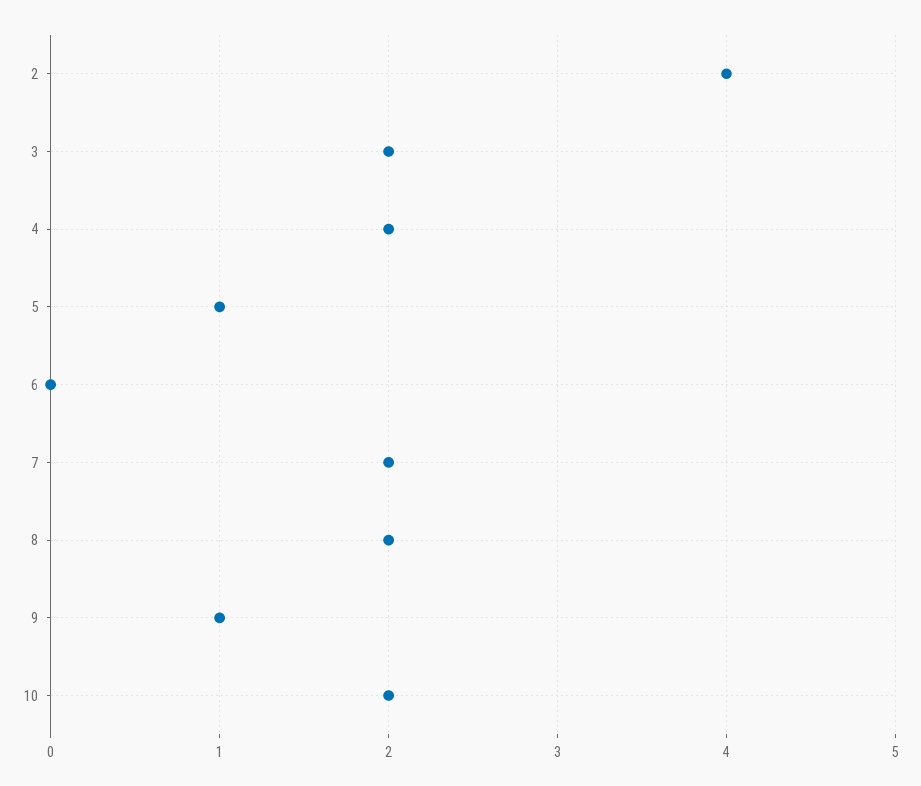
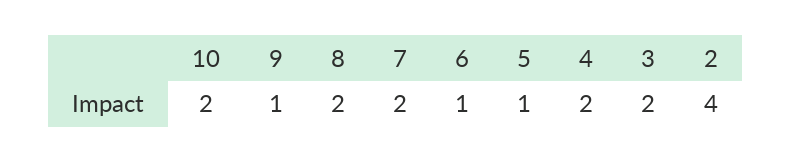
  {
    "2": 4,
    "3": 2,
    "4": 2,
    "5": 1,
-   "6": 0,
+   "6": 1,
    "7": 2,
    "8": 2,
    "9": 1,
    "10": 2
  }

